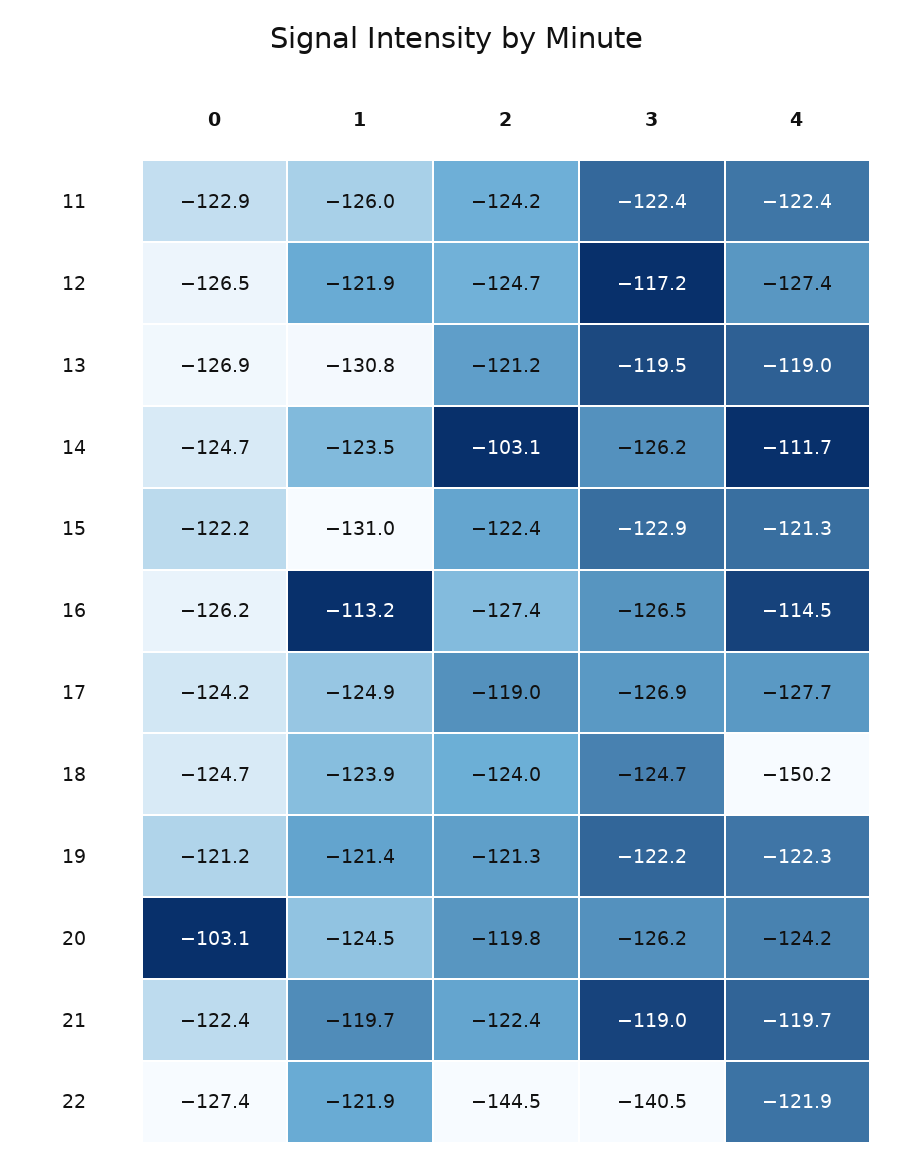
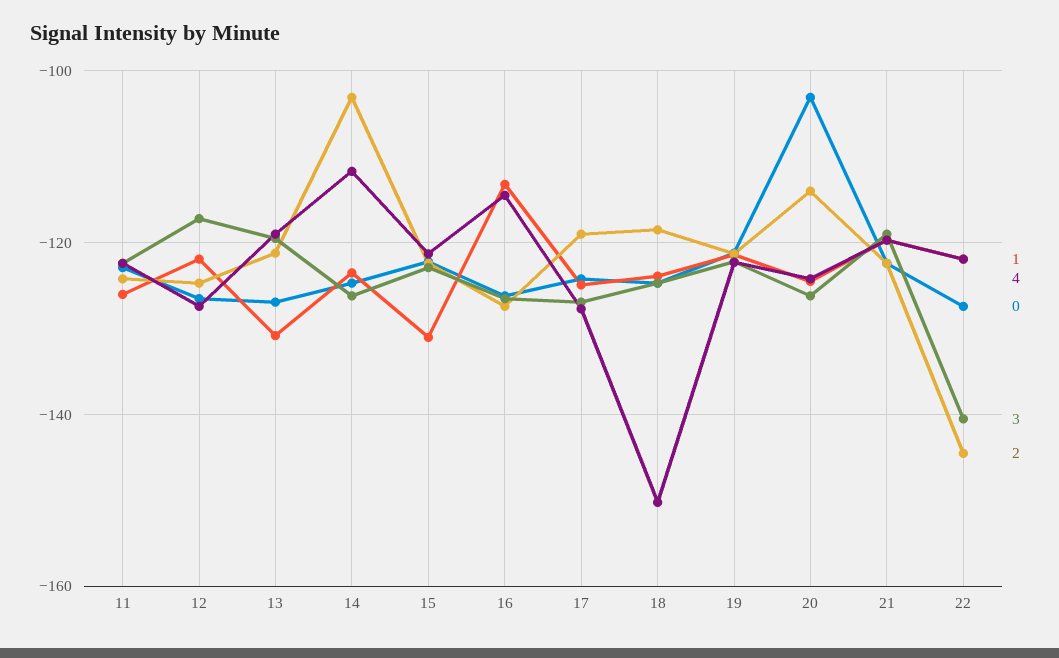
  {
    "0": {
      "11": -122.9,
      "12": -126.5,
      "13": -126.9,
      "14": -124.7,
      "15": -122.2,
      "16": -126.2,
      "17": -124.2,
      "18": -124.7,
      "19": -121.2,
      "20": -103.1,
      "21": -122.4,
      "22": -127.4
    },
    "1": {
      "11": -126,
      "12": -121.9,
      "13": -130.8,
      "14": -123.5,
      "15": -131,
      "16": -113.2,
      "17": -124.9,
      "18": -123.9,
      "19": -121.4,
      "20": -124.5,
      "21": -119.7,
      "22": -121.9
    },
    "2": {
      "11": -124.2,
      "12": -124.7,
      "13": -121.2,
      "14": -103.1,
      "15": -122.4,
      "16": -127.4,
      "17": -119,
-     "18": -124,
+     "18": -118,
      "19": -121.3,
-     "20": -119.8,
+     "20": -114,
      "21": -122.4,
      "22": -144.5
    },
    "3": {
      "11": -122.4,
      "12": -117.2,
      "13": -119.5,
      "14": -126.2,
      "15": -122.9,
      "16": -126.5,
      "17": -126.9,
      "18": -124.7,
      "19": -122.2,
      "20": -126.2,
      "21": -119,
      "22": -140.5
    },
    "4": {
      "11": -122.4,
      "12": -127.4,
      "13": -119,
      "14": -111.7,
      "15": -121.3,
      "16": -114.5,
      "17": -127.7,
      "18": -150.2,
      "19": -122.3,
      "20": -124.2,
      "21": -119.7,
      "22": -121.9
    }
  }

